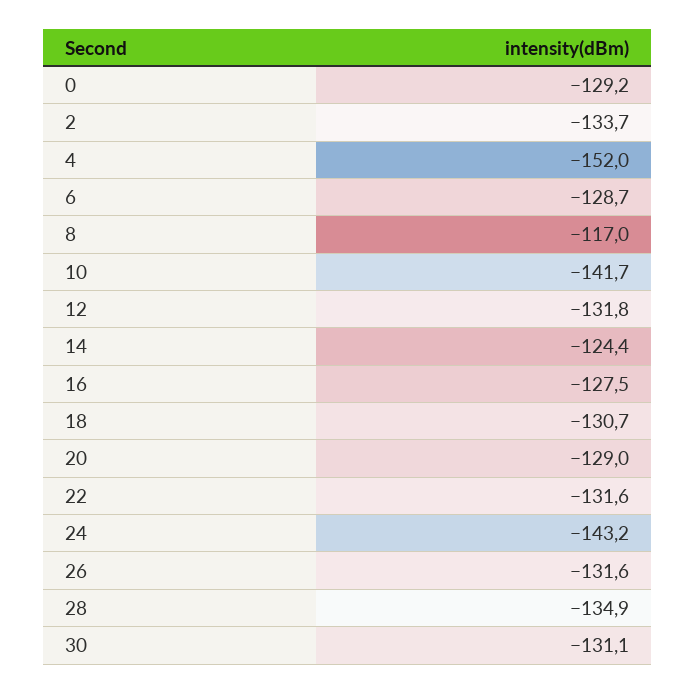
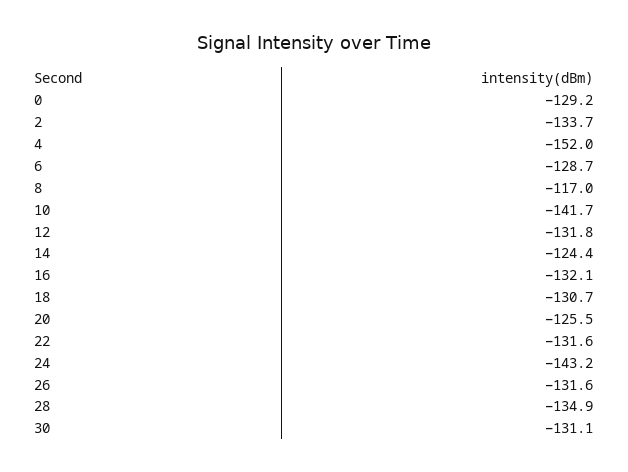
  {
    "0": -129.2,
    "2": -133.7,
    "4": -152,
    "6": -128.7,
    "8": -117,
    "10": -141.7,
    "12": -131.8,
    "14": -124.4,
-   "16": -127.5,
+   "16": -132.1,
    "18": -130.7,
-   "20": -129,
+   "20": -125.5,
    "22": -131.6,
    "24": -143.2,
    "26": -131.6,
    "28": -134.9,
    "30": -131.1
  }

